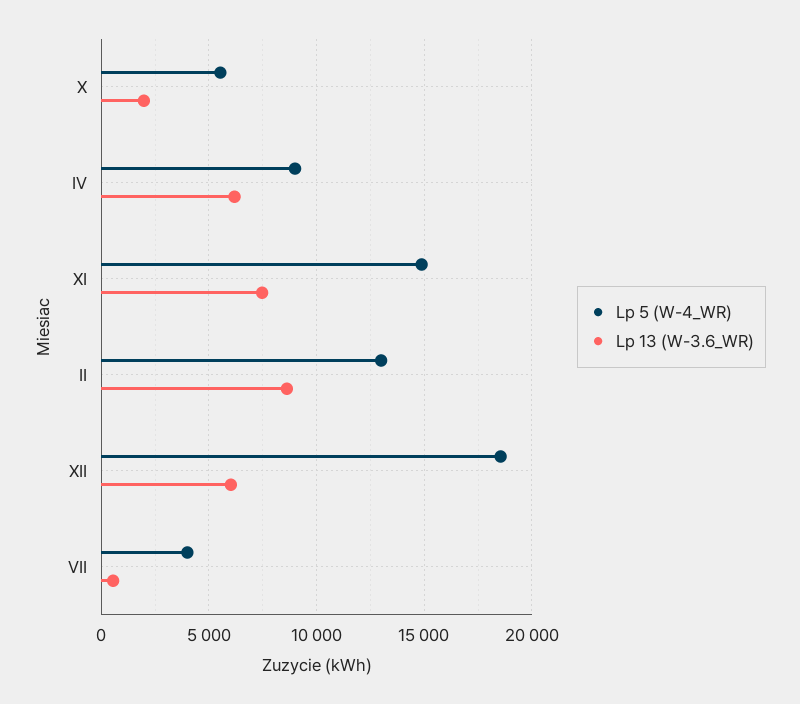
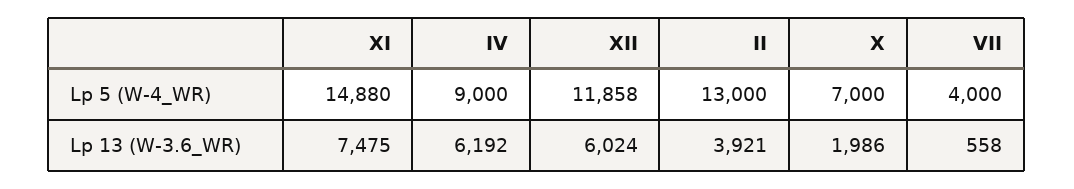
  {
    "Lp 5 (W-4_WR)": {
-     "X": 5500,
+     "X": 7000,
      "IV": 9000,
      "XI": 14880,
      "II": 13000,
-     "XII": 18500,
+     "XII": 11858,
      "VII": 4000
    },
    "Lp 13 (W-3.6_WR)": {
      "X": 1986,
      "IV": 6192,
      "XI": 7475,
-     "II": 8500,
+     "II": 3921,
      "XII": 6024,
      "VII": 558
    }
  }

